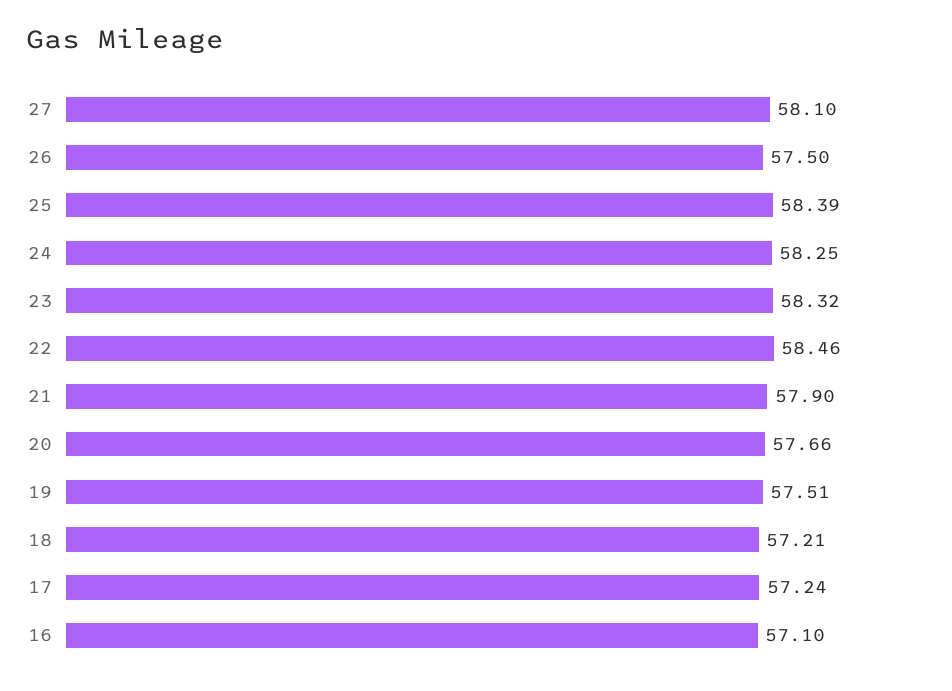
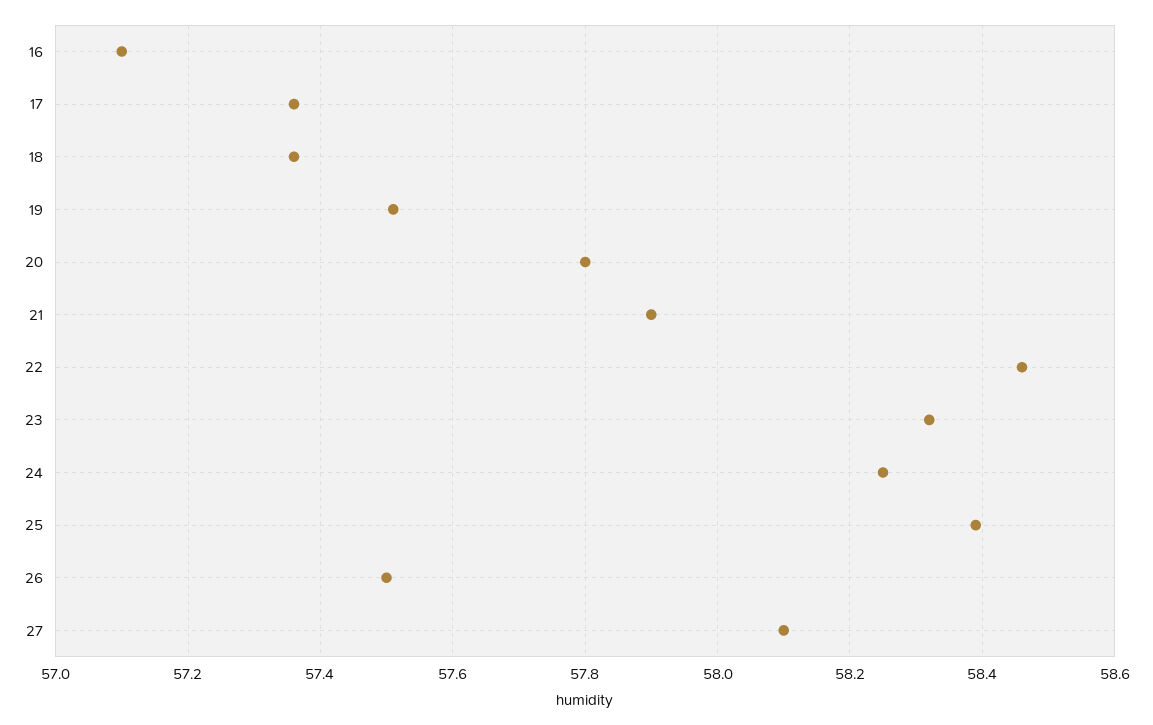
  {
    "27": 58.1,
    "26": 57.5,
    "25": 58.39,
    "24": 58.25,
    "23": 58.32,
    "22": 58.46,
    "21": 57.9,
-   "20": 57.66,
+   "20": 57.8,
    "19": 57.51,
-   "18": 57.21,
+   "18": 57.35,
-   "17": 57.24,
+   "17": 57.35,
    "16": 57.1
  }

